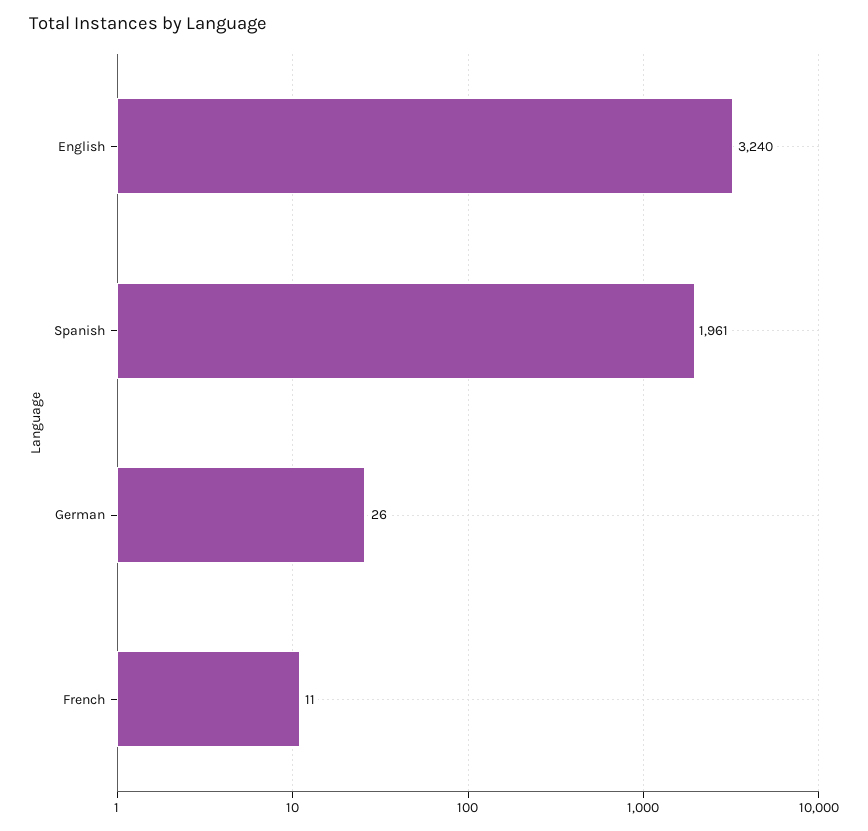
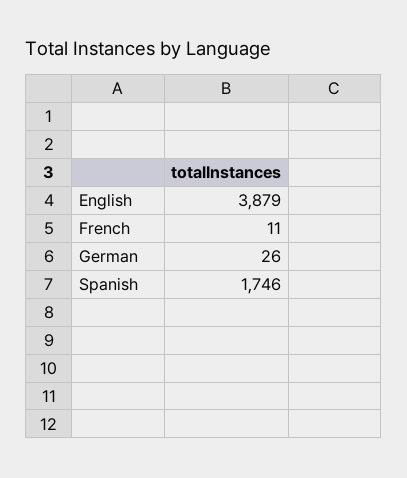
  {
-   "English": 3240,
+   "English": 3879,
-   "Spanish": 1961,
+   "Spanish": 1746,
    "German": 26,
    "French": 11
  }

